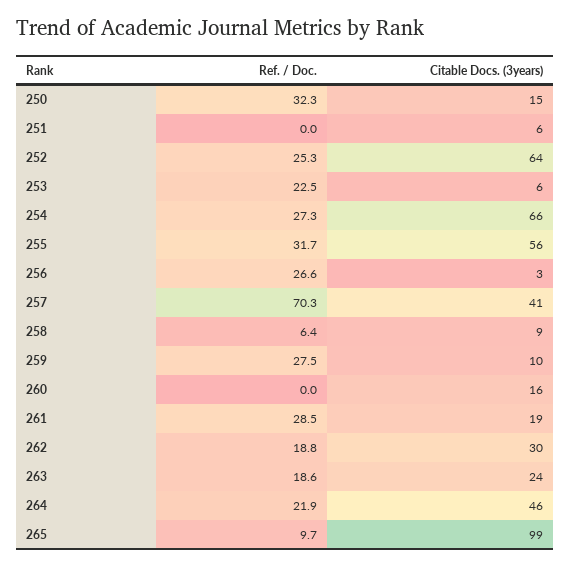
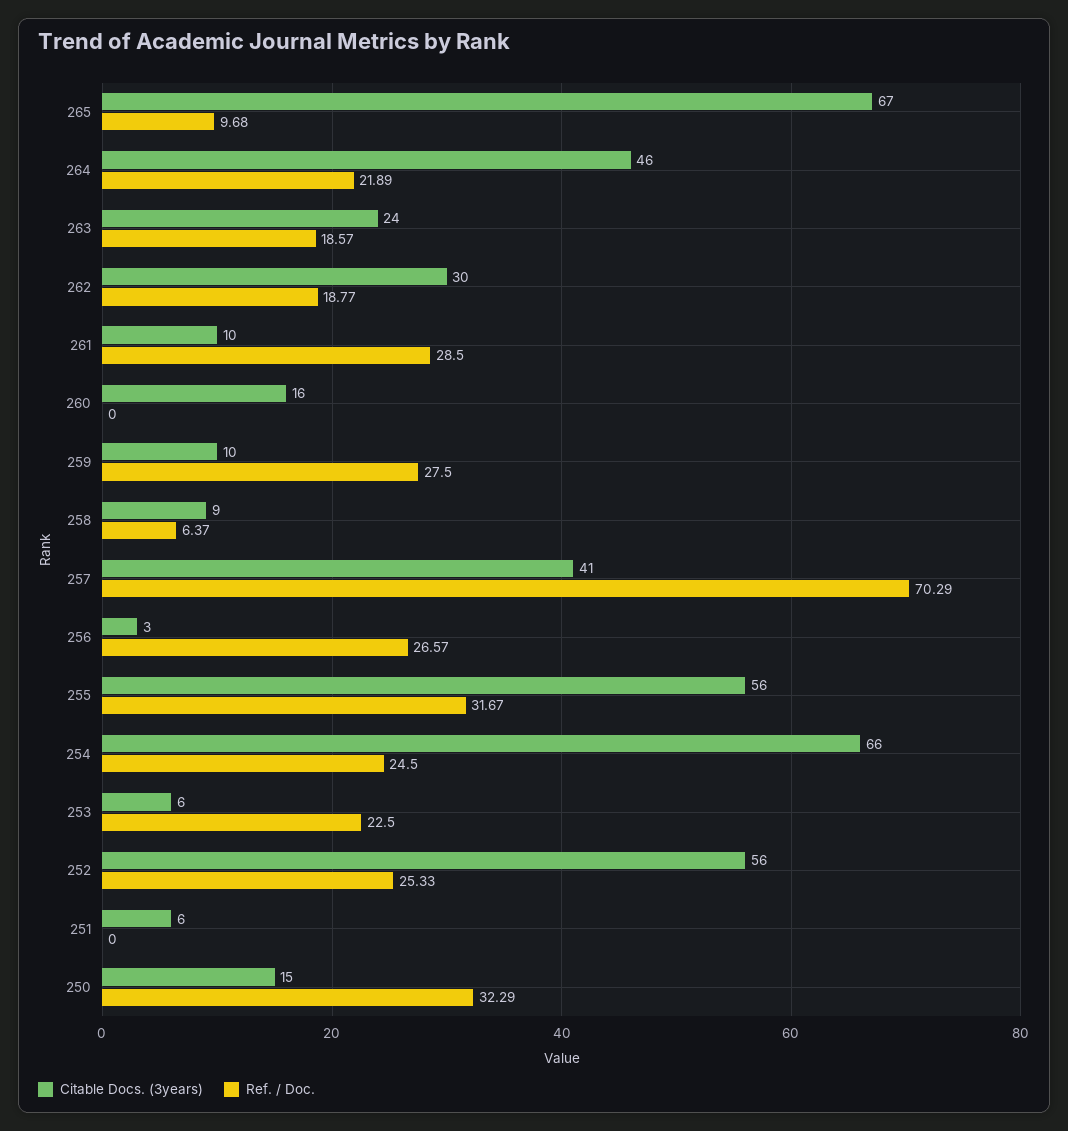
  {
    "Ref. / Doc.": {
      "250": 32.29,
      "251": 0,
      "252": 25.33,
      "253": 22.5,
-     "254": 27.3,
+     "254": 24.5,
      "255": 31.67,
      "256": 26.57,
      "257": 70.29,
      "258": 6.37,
      "259": 27.5,
      "260": 0,
      "261": 28.5,
      "262": 18.77,
      "263": 18.57,
      "264": 21.89,
      "265": 9.68
    },
    "Citable Docs. (3years)": {
      "250": 15,
      "251": 6,
-     "252": 64,
+     "252": 56,
      "253": 6,
      "254": 66,
      "255": 56,
      "256": 3,
      "257": 41,
      "258": 9,
      "259": 10,
      "260": 16,
-     "261": 19,
+     "261": 10,
      "262": 30,
      "263": 24,
      "264": 46,
-     "265": 99
+     "265": 67
    }
  }

